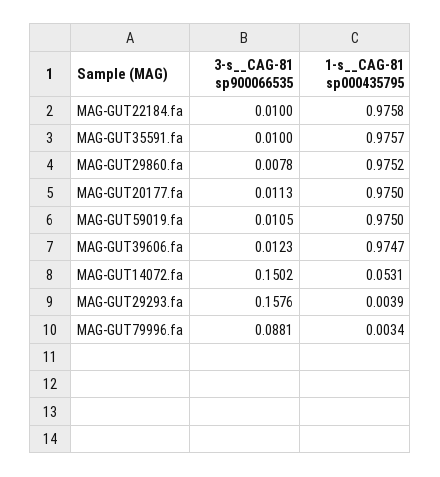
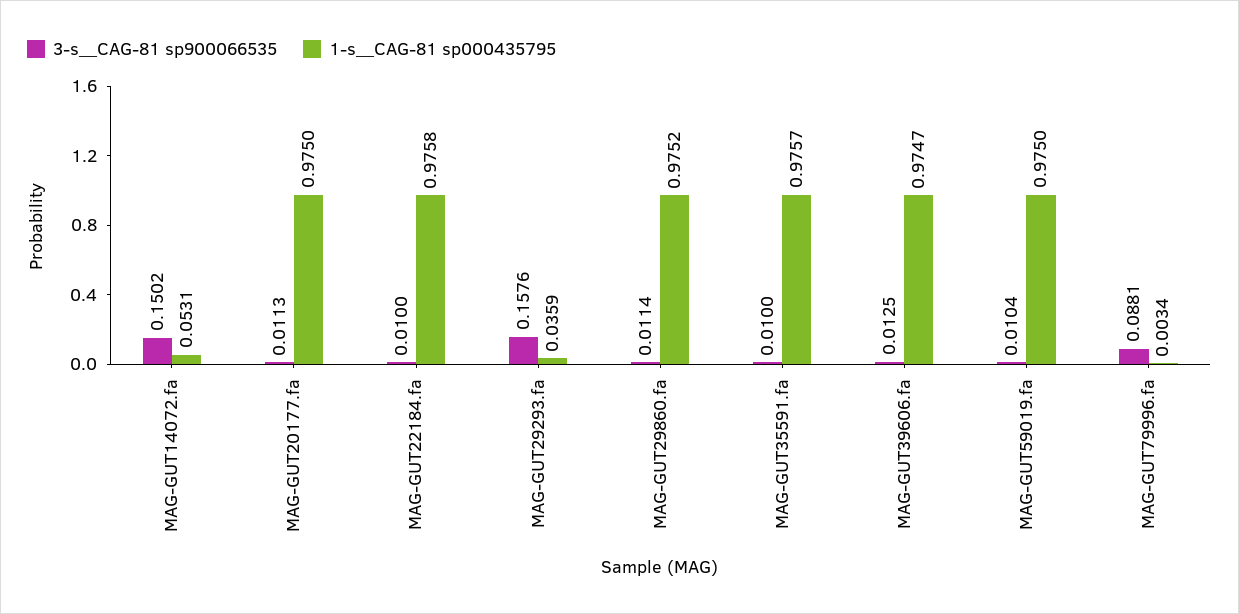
  {
    "3-s__CAG-81 sp900066535": {
      "MAG-GUT22184.fa": 0.01,
      "MAG-GUT35591.fa": 0.01,
-     "MAG-GUT29860.fa": 0.0078,
+     "MAG-GUT29860.fa": 0.0114,
      "MAG-GUT20177.fa": 0.0113,
-     "MAG-GUT59019.fa": 0.0105,
+     "MAG-GUT59019.fa": 0.0104,
-     "MAG-GUT39606.fa": 0.0123,
+     "MAG-GUT39606.fa": 0.0125,
      "MAG-GUT14072.fa": 0.1502,
      "MAG-GUT29293.fa": 0.1576,
      "MAG-GUT79996.fa": 0.0881
    },
    "1-s__CAG-81 sp000435795": {
      "MAG-GUT22184.fa": 0.9758,
      "MAG-GUT35591.fa": 0.9757,
      "MAG-GUT29860.fa": 0.9752,
      "MAG-GUT20177.fa": 0.975,
      "MAG-GUT59019.fa": 0.975,
      "MAG-GUT39606.fa": 0.9747,
      "MAG-GUT14072.fa": 0.0531,
-     "MAG-GUT29293.fa": 0.0039,
+     "MAG-GUT29293.fa": 0.0359,
      "MAG-GUT79996.fa": 0.0034
    }
  }

